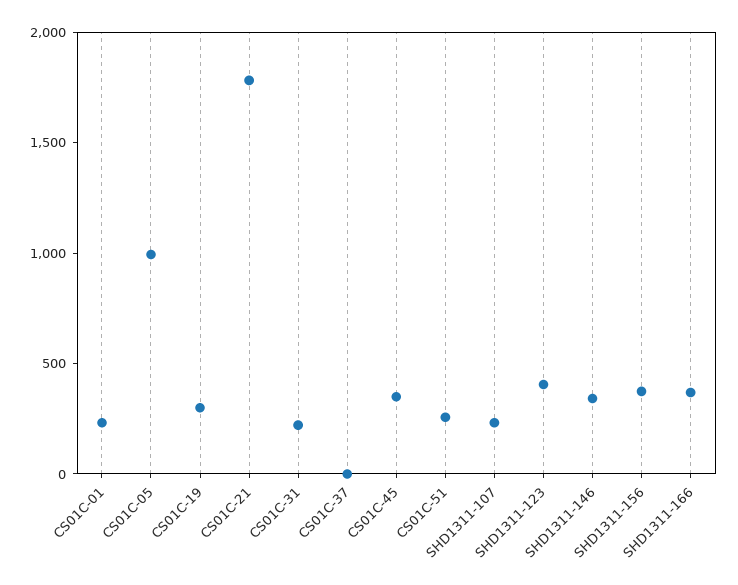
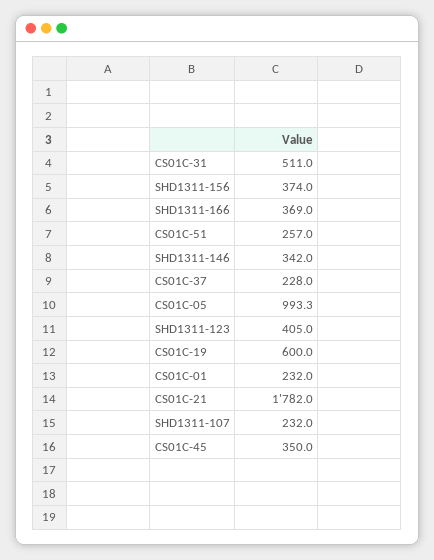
  {
    "CS01C-01": 232,
    "CS01C-05": 993.3,
-   "CS01C-19": 300,
+   "CS01C-19": 600,
    "CS01C-21": 1782,
-   "CS01C-31": 200,
+   "CS01C-31": 511,
-   "CS01C-37": 0,
+   "CS01C-37": 228,
    "CS01C-45": 350,
    "CS01C-51": 257,
    "SHD1311-107": 232,
    "SHD1311-123": 405,
    "SHD1311-146": 342,
    "SHD1311-156": 374,
    "SHD1311-166": 369
  }

